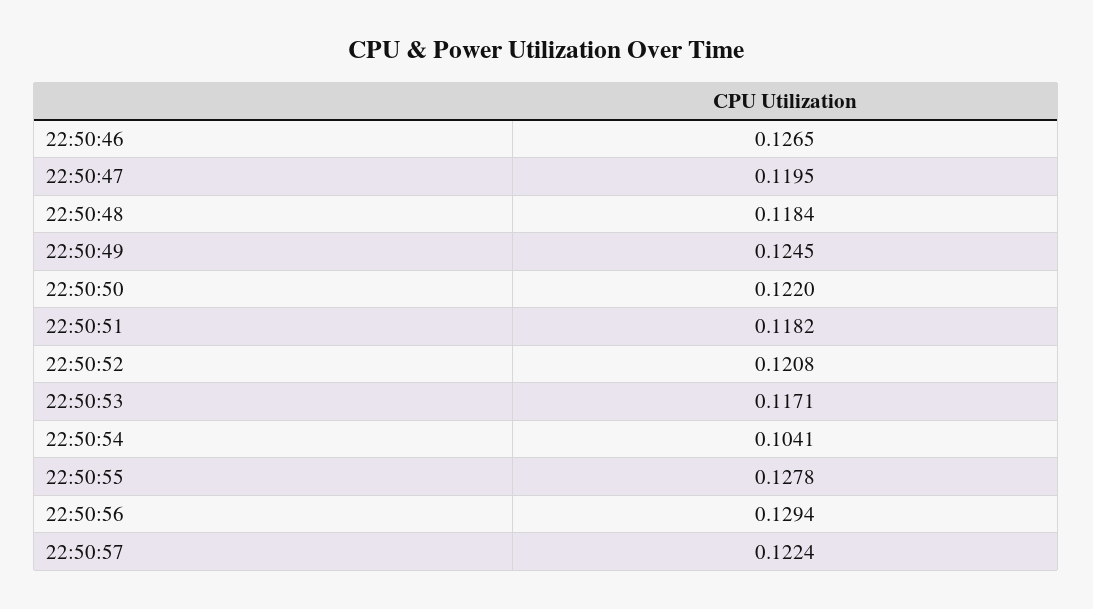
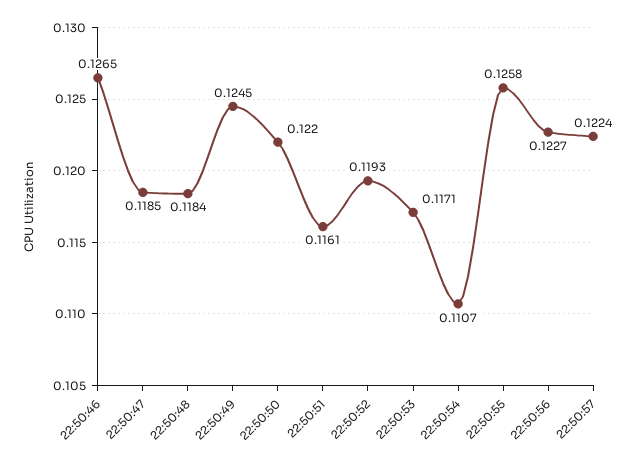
  {
    "22:50:46": 0.1265,
-   "22:50:47": 0.1195,
+   "22:50:47": 0.1185,
    "22:50:48": 0.1184,
    "22:50:49": 0.1245,
    "22:50:50": 0.122,
-   "22:50:51": 0.1182,
+   "22:50:51": 0.1161,
-   "22:50:52": 0.1208,
+   "22:50:52": 0.1193,
    "22:50:53": 0.1171,
-   "22:50:54": 0.1041,
+   "22:50:54": 0.1107,
-   "22:50:55": 0.1278,
+   "22:50:55": 0.1258,
-   "22:50:56": 0.1294,
+   "22:50:56": 0.1227,
    "22:50:57": 0.1224
  }

